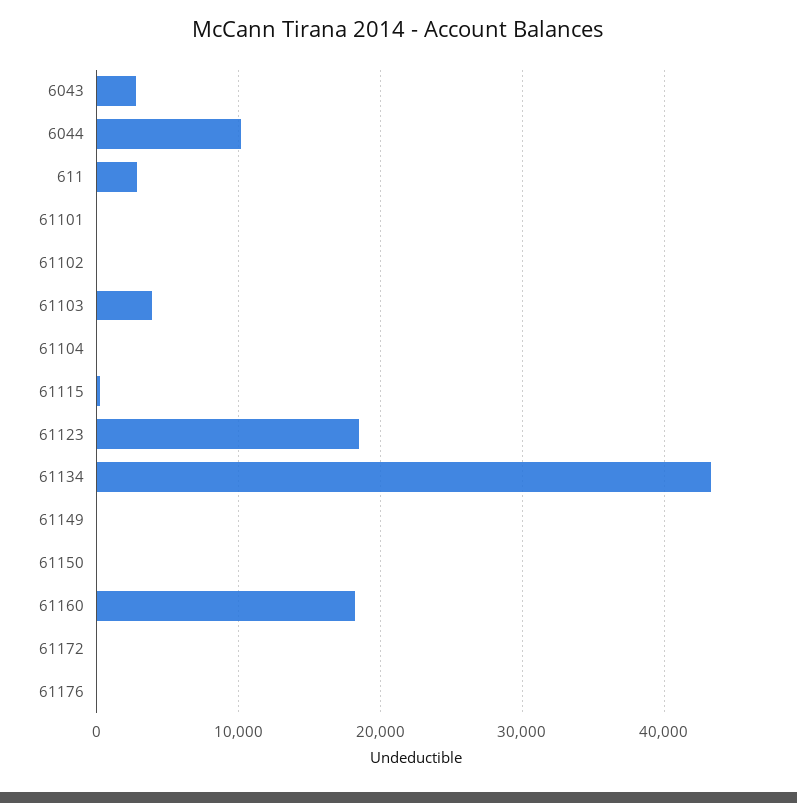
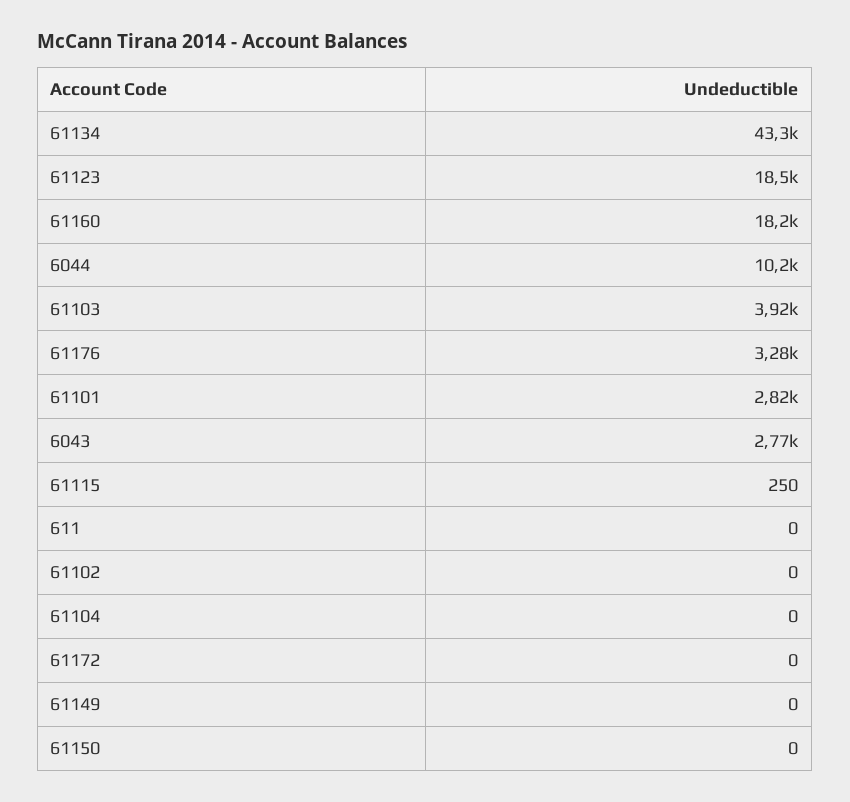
  {
    "6043": 2770,
    "6044": 10200,
-   "611": 3000,
+   "611": 0,
-   "61101": 0,
+   "61101": 2820,
    "61102": 0,
    "61103": 3920,
    "61104": 0,
    "61115": 250,
    "61123": 18500,
    "61134": 43300,
    "61149": 0,
    "61150": 0,
    "61160": 18200,
    "61172": 0,
-   "61176": 0
+   "61176": 3280
  }

